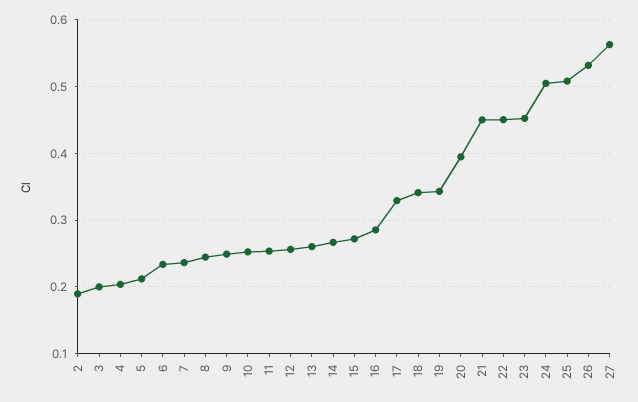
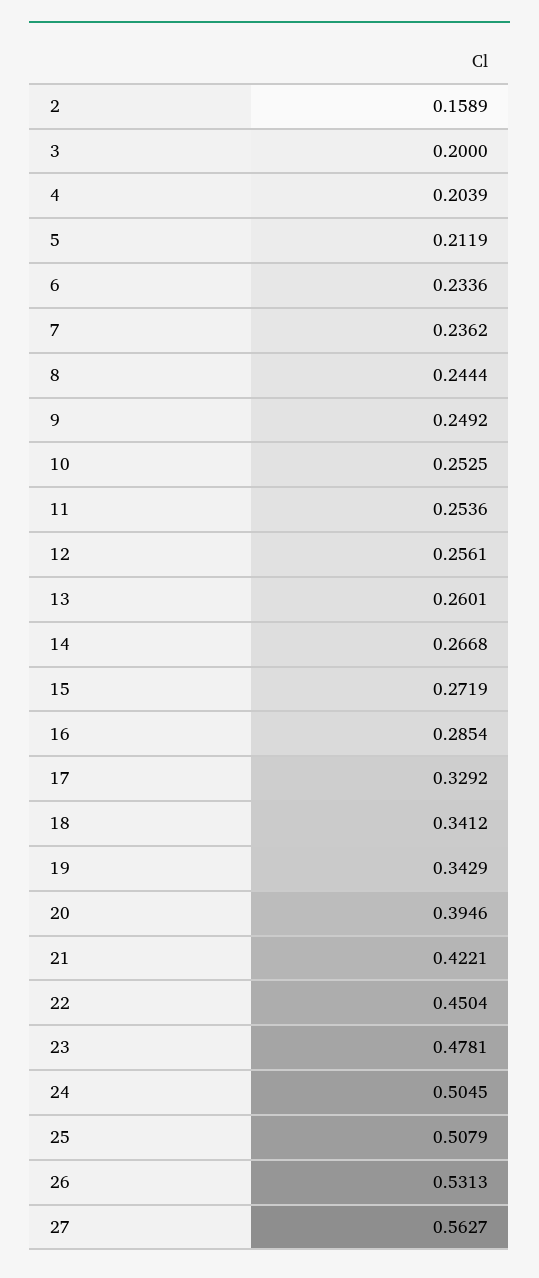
  {
-   "2": 0.19,
+   "2": 0.1589,
    "3": 0.2,
    "4": 0.2039,
    "5": 0.2119,
    "6": 0.2336,
    "7": 0.2362,
    "8": 0.2444,
    "9": 0.2492,
    "10": 0.2525,
    "11": 0.2536,
    "12": 0.2561,
    "13": 0.2601,
    "14": 0.2668,
    "15": 0.2719,
    "16": 0.2854,
    "17": 0.3292,
    "18": 0.3412,
    "19": 0.3429,
    "20": 0.3946,
-   "21": 0.45,
+   "21": 0.4221,
    "22": 0.4504,
-   "23": 0.45,
+   "23": 0.4781,
    "24": 0.5045,
    "25": 0.5079,
    "26": 0.5313,
    "27": 0.5627
  }

